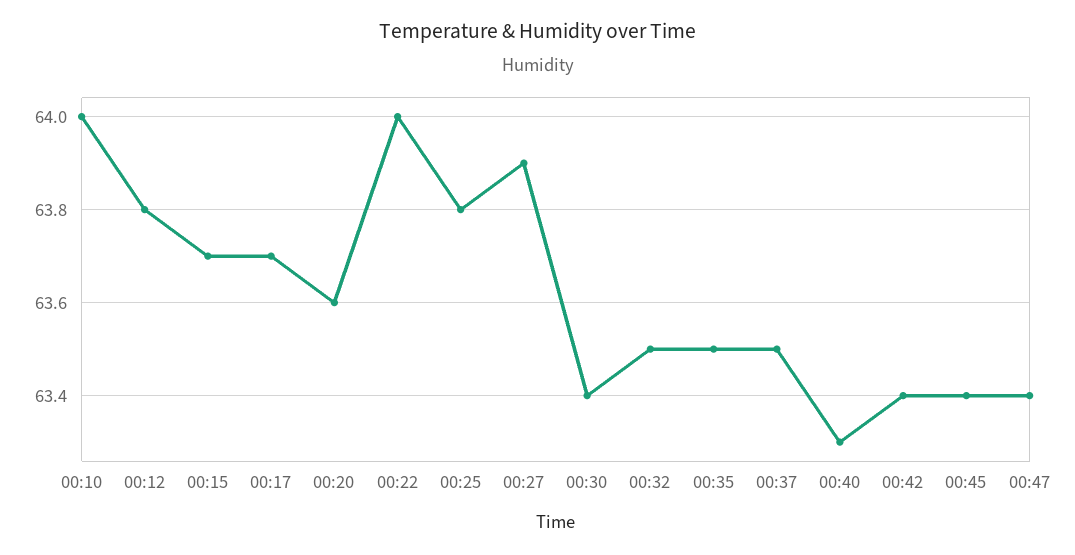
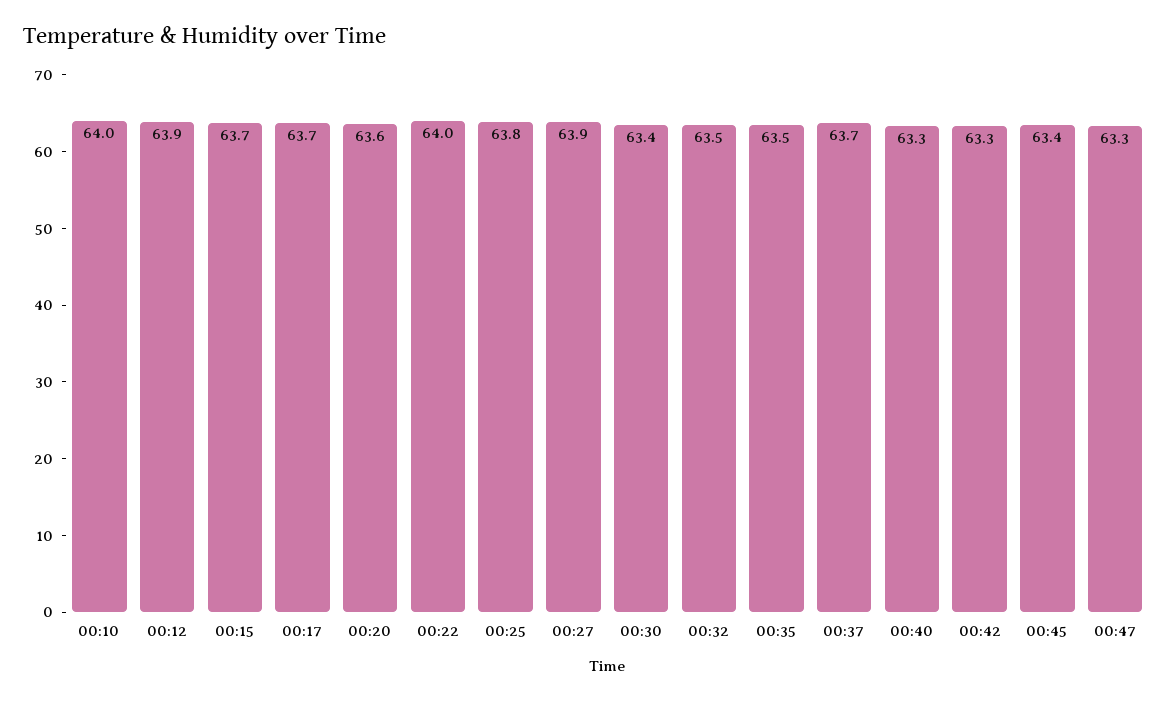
  {
    "00:10": 64,
-   "00:12": 63.8,
+   "00:12": 63.9,
    "00:15": 63.7,
    "00:17": 63.7,
    "00:20": 63.6,
    "00:22": 64,
    "00:25": 63.8,
    "00:27": 63.9,
    "00:30": 63.4,
    "00:32": 63.5,
    "00:35": 63.5,
-   "00:37": 63.5,
+   "00:37": 63.7,
    "00:40": 63.3,
-   "00:42": 63.4,
+   "00:42": 63.3,
    "00:45": 63.4,
-   "00:47": 63.4
+   "00:47": 63.3
  }

